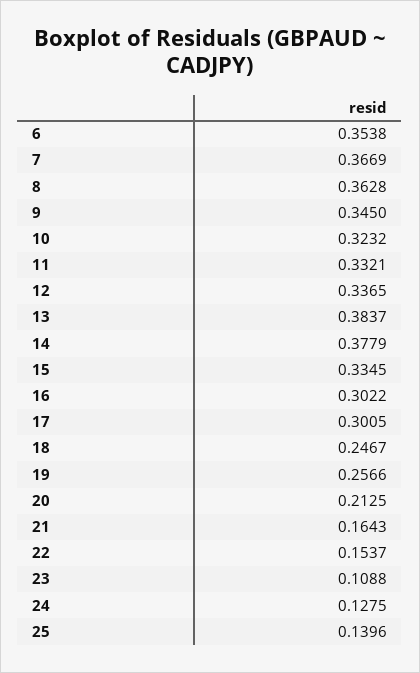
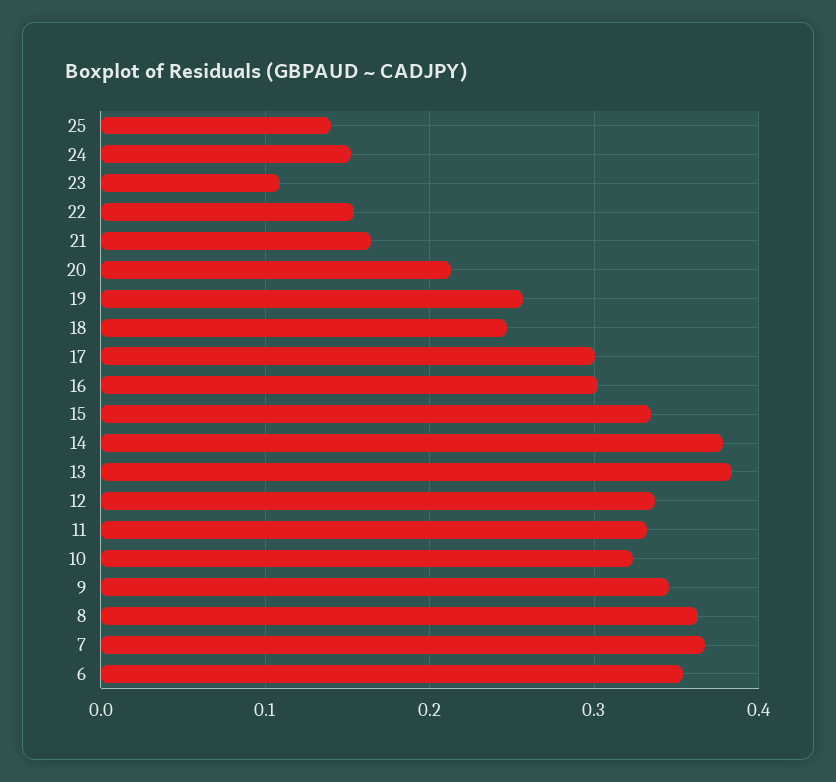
  {
    "6": 0.3538,
    "7": 0.3669,
    "8": 0.3628,
    "9": 0.345,
    "10": 0.3232,
    "11": 0.3321,
    "12": 0.3365,
    "13": 0.3837,
    "14": 0.3779,
    "15": 0.3345,
    "16": 0.3022,
    "17": 0.3005,
    "18": 0.2467,
    "19": 0.2566,
    "20": 0.2125,
    "21": 0.1643,
    "22": 0.1537,
    "23": 0.1088,
-   "24": 0.1275,
+   "24": 0.15,
    "25": 0.1396
  }

